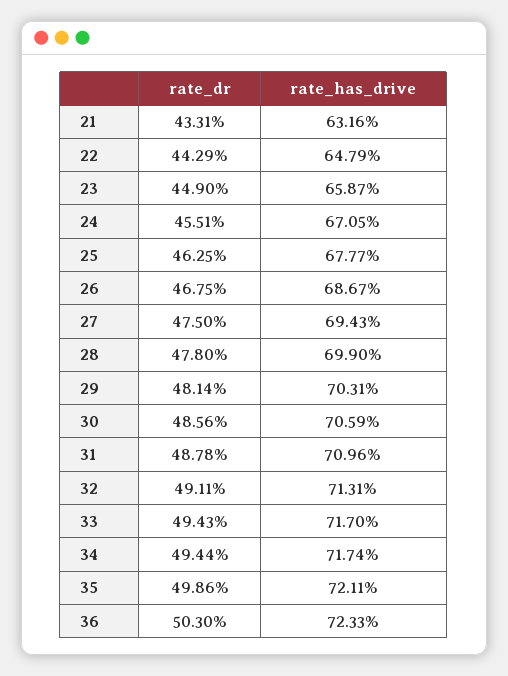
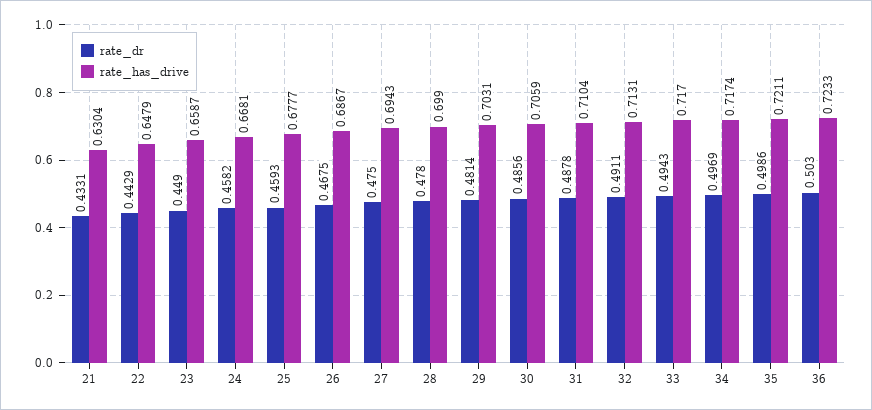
  {
    "rate_dr": {
      "21": 0.4331,
      "22": 0.4429,
      "23": 0.449,
-     "24": 0.4551,
+     "24": 0.4582,
-     "25": 0.4625,
+     "25": 0.4593,
      "26": 0.4675,
      "27": 0.475,
      "28": 0.478,
      "29": 0.4814,
      "30": 0.4856,
      "31": 0.4878,
      "32": 0.4911,
      "33": 0.4943,
-     "34": 0.4944,
+     "34": 0.4969,
      "35": 0.4986,
      "36": 0.503
    },
    "rate_has_drive": {
-     "21": 0.6316,
+     "21": 0.6304,
      "22": 0.6479,
      "23": 0.6587,
-     "24": 0.6705,
+     "24": 0.6681,
      "25": 0.6777,
      "26": 0.6867,
      "27": 0.6943,
      "28": 0.699,
      "29": 0.7031,
      "30": 0.7059,
-     "31": 0.7096,
+     "31": 0.7104,
      "32": 0.7131,
      "33": 0.717,
      "34": 0.7174,
      "35": 0.7211,
      "36": 0.7233
    }
  }

